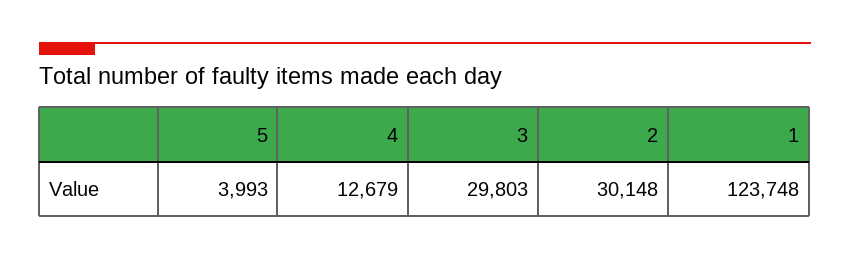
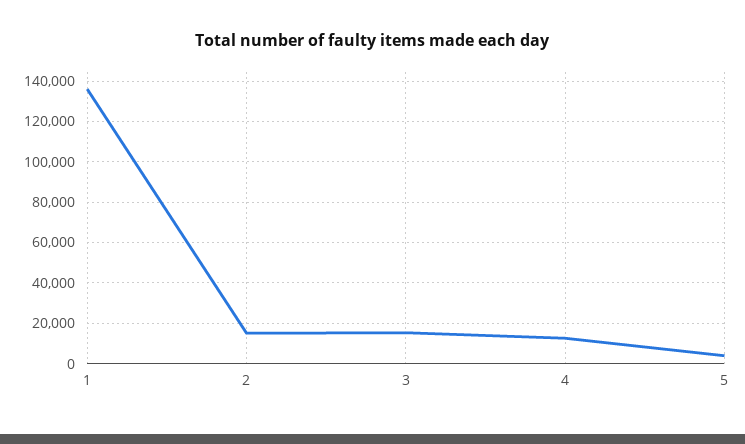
  {
    "5": 3993,
    "4": 12679,
-   "3": 29803,
+   "3": 15000,
-   "2": 30148,
+   "2": 15000,
-   "1": 123748
+   "1": 135000
  }

